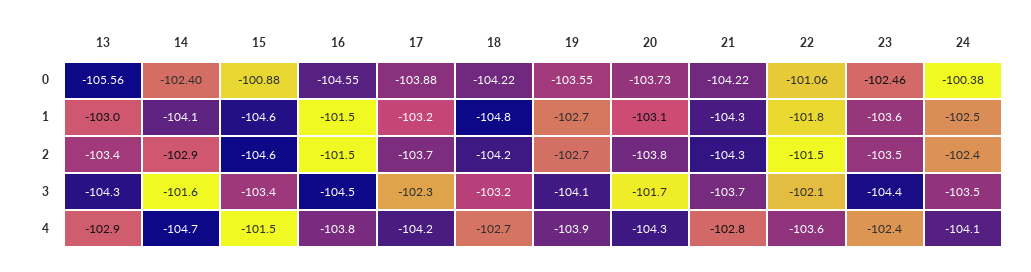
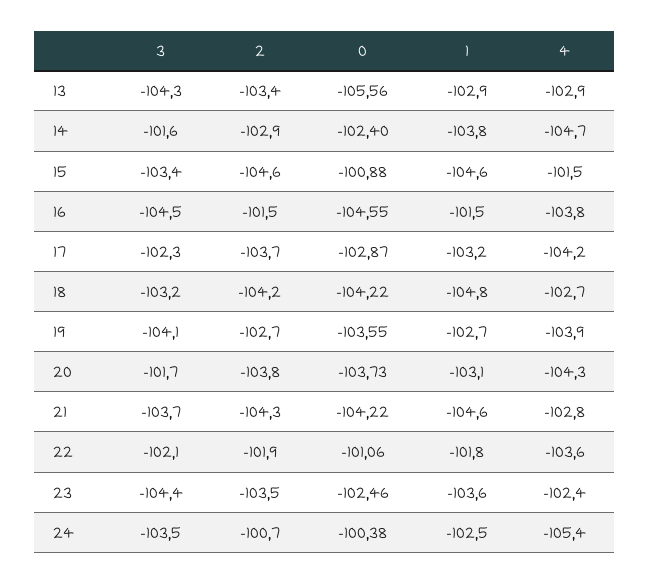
  {
    "13": {
      "0": -105.56,
-     "1": -103,
+     "1": -102.9,
      "2": -103.4,
      "3": -104.3,
      "4": -102.9
    },
    "14": {
      "0": -102.4,
-     "1": -104.1,
+     "1": -103.8,
      "2": -102.9,
      "3": -101.6,
      "4": -104.7
    },
    "15": {
      "0": -100.88,
      "1": -104.6,
      "2": -104.6,
      "3": -103.4,
      "4": -101.5
    },
    "16": {
      "0": -104.55,
      "1": -101.5,
      "2": -101.5,
      "3": -104.5,
      "4": -103.8
    },
    "17": {
-     "0": -103.88,
+     "0": -102.87,
      "1": -103.2,
      "2": -103.7,
      "3": -102.3,
      "4": -104.2
    },
    "18": {
      "0": -104.22,
      "1": -104.8,
      "2": -104.2,
      "3": -103.2,
      "4": -102.7
    },
    "19": {
      "0": -103.55,
      "1": -102.7,
      "2": -102.7,
      "3": -104.1,
      "4": -103.9
    },
    "20": {
      "0": -103.73,
      "1": -103.1,
      "2": -103.8,
      "3": -101.7,
      "4": -104.3
    },
    "21": {
      "0": -104.22,
-     "1": -104.3,
+     "1": -104.6,
      "2": -104.3,
      "3": -103.7,
      "4": -102.8
    },
    "22": {
      "0": -101.06,
      "1": -101.8,
-     "2": -101.5,
+     "2": -101.9,
      "3": -102.1,
      "4": -103.6
    },
    "23": {
      "0": -102.46,
      "1": -103.6,
      "2": -103.5,
      "3": -104.4,
      "4": -102.4
    },
    "24": {
      "0": -100.38,
      "1": -102.5,
-     "2": -102.4,
+     "2": -100.7,
      "3": -103.5,
-     "4": -104.1
+     "4": -105.4
    }
  }

